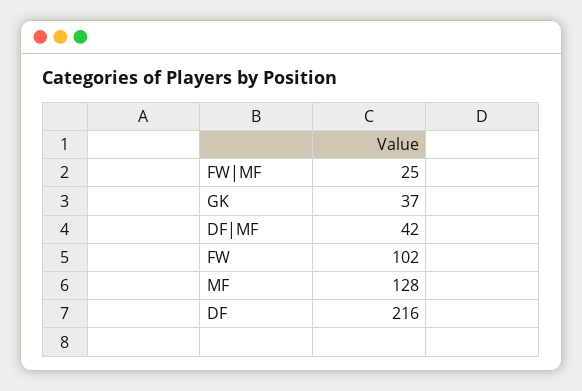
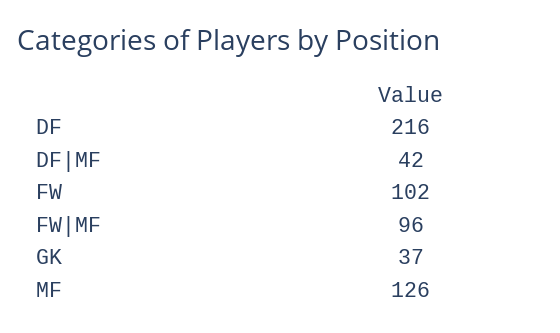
  {
-   "FW|MF": 25,
+   "FW|MF": 96,
    "GK": 37,
    "DF|MF": 42,
    "FW": 102,
-   "MF": 128,
+   "MF": 126,
    "DF": 216
  }

